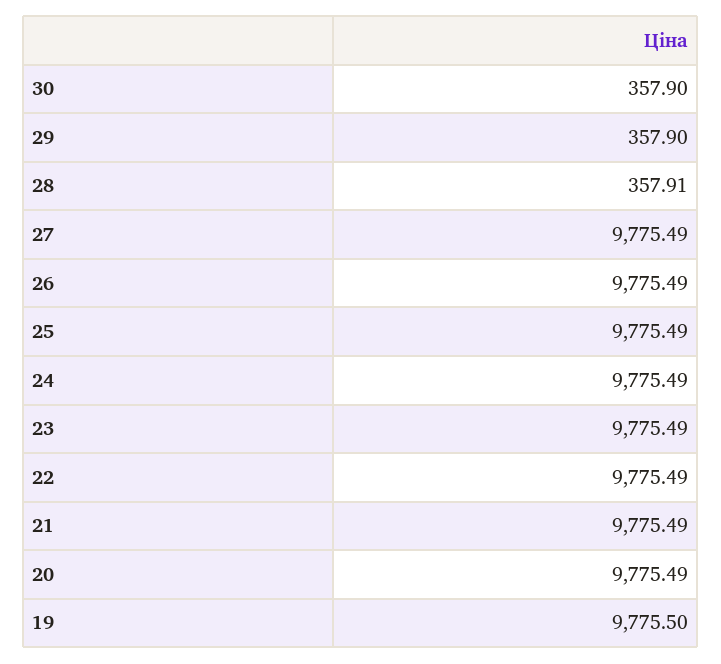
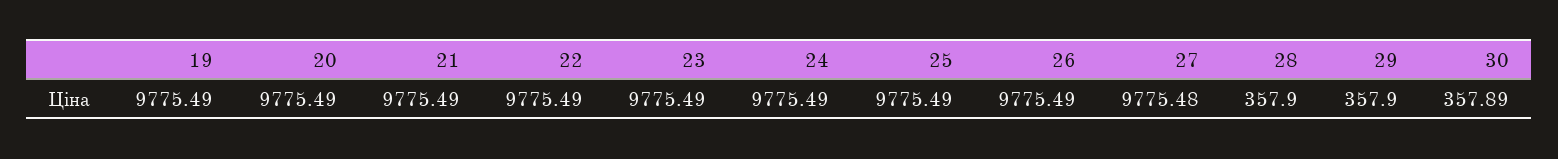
  {
-   "30": 357.9,
+   "30": 357.89,
    "29": 357.9,
-   "28": 357.91,
+   "28": 357.9,
-   "27": 9775.49,
+   "27": 9775.48,
    "26": 9775.49,
    "25": 9775.49,
    "24": 9775.49,
    "23": 9775.49,
    "22": 9775.49,
    "21": 9775.49,
    "20": 9775.49,
-   "19": 9775.5
+   "19": 9775.49
  }

